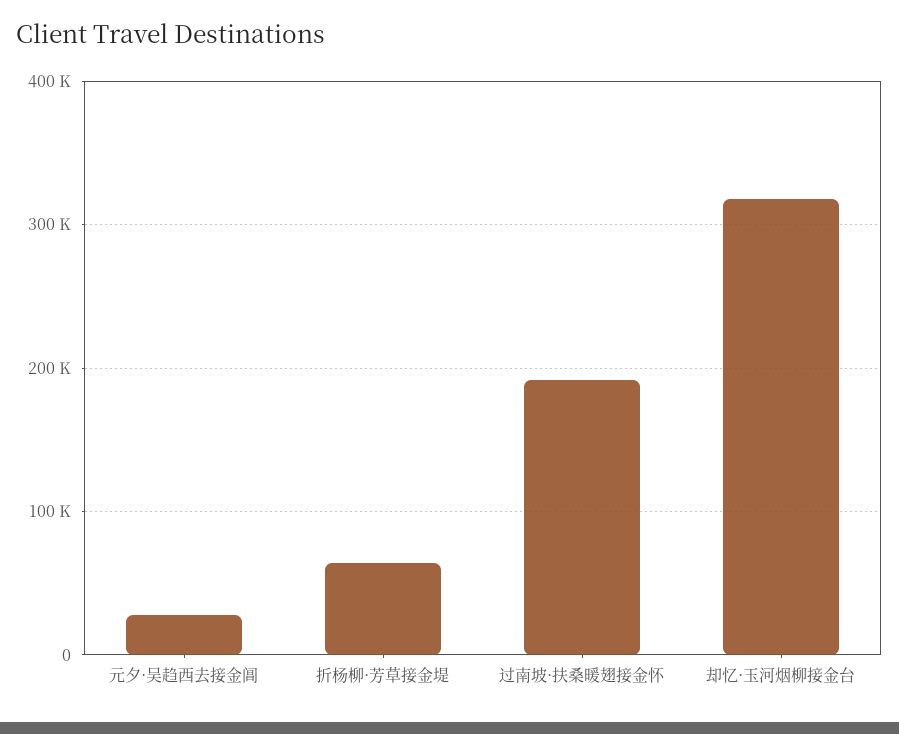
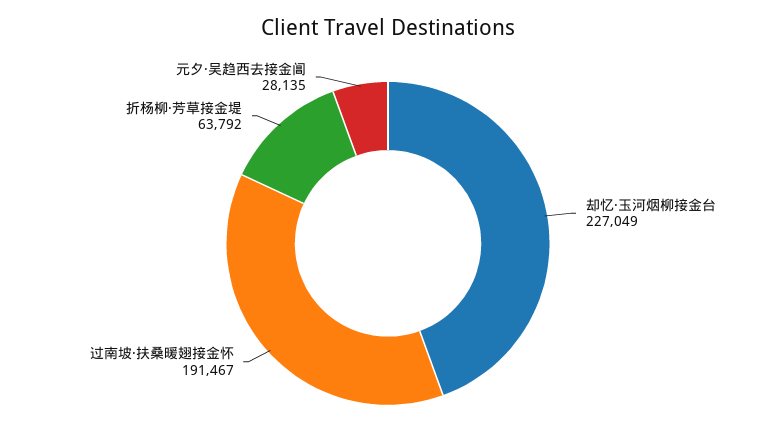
  {
    "元夕·吴趋西去接金阊": 28135,
    "折杨柳·芳草接金堤": 63792,
    "过南坡·扶桑暖翅接金怀": 191467,
-   "却忆·玉河烟柳接金台": 320000
+   "却忆·玉河烟柳接金台": 227049
  }

